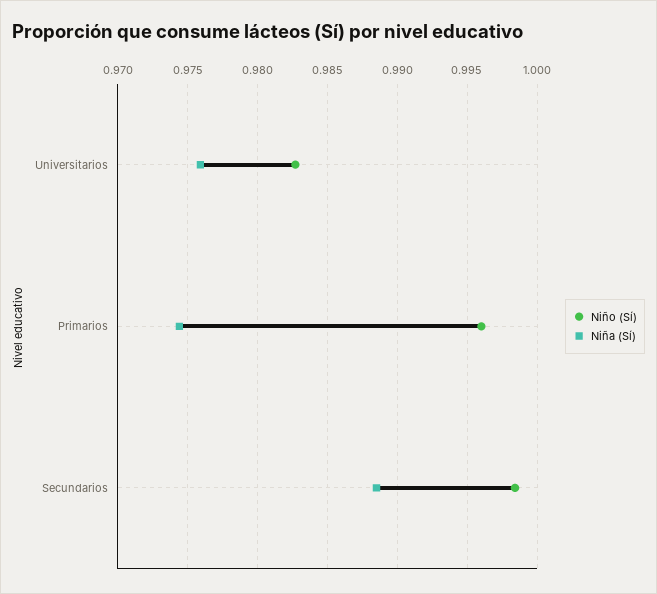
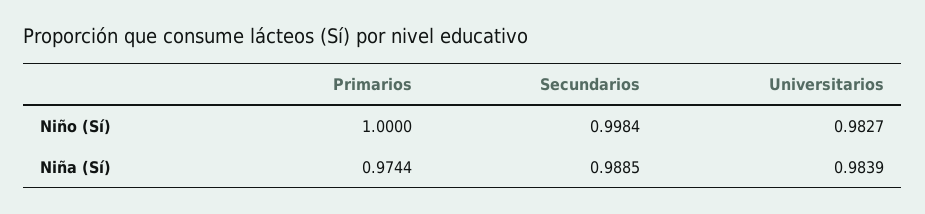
  {
    "Niño (Sí)": {
      "Universitarios": 0.9827,
-     "Primarios": 0.996,
+     "Primarios": 1,
      "Secundarios": 0.9984
    },
    "Niña (Sí)": {
-     "Universitarios": 0.976,
+     "Universitarios": 0.9839,
      "Primarios": 0.9744,
      "Secundarios": 0.9885
    }
  }

